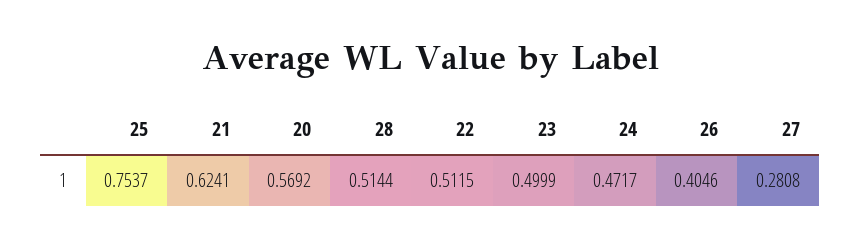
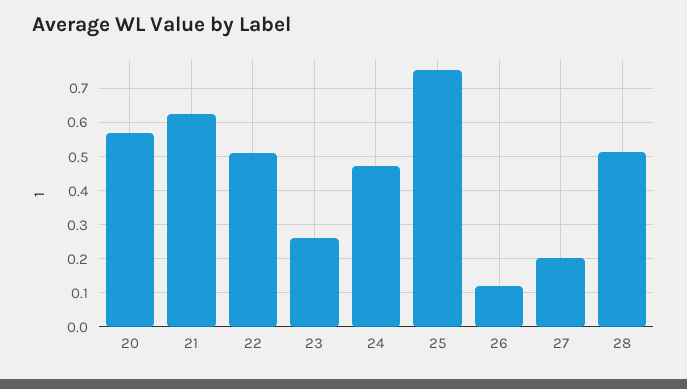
  {
    "25": 0.7537,
    "21": 0.6241,
    "20": 0.5692,
    "28": 0.5144,
    "22": 0.5115,
-   "23": 0.4999,
+   "23": 0.26,
    "24": 0.4717,
-   "26": 0.4046,
+   "26": 0.12,
-   "27": 0.2808
+   "27": 0.2
  }

